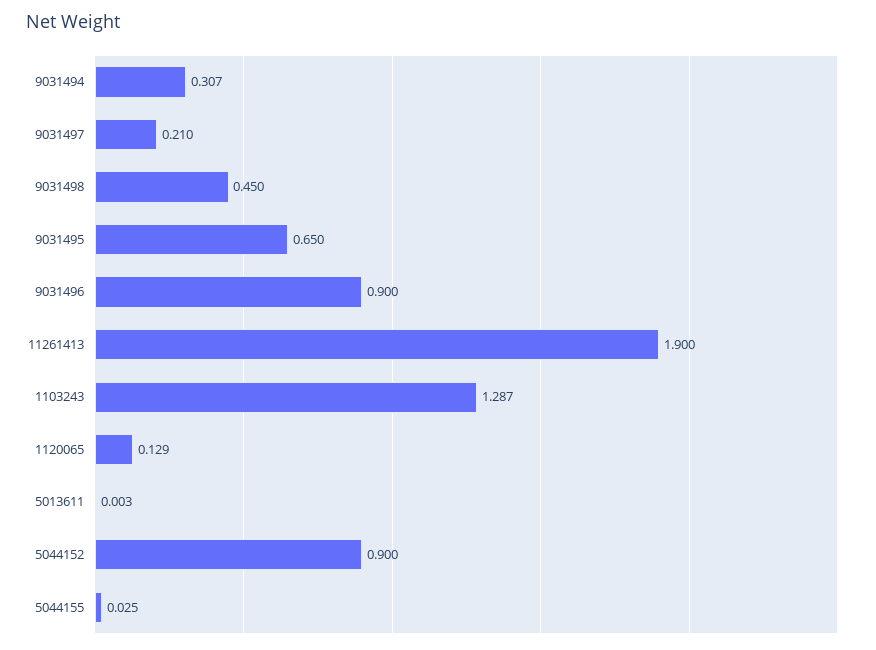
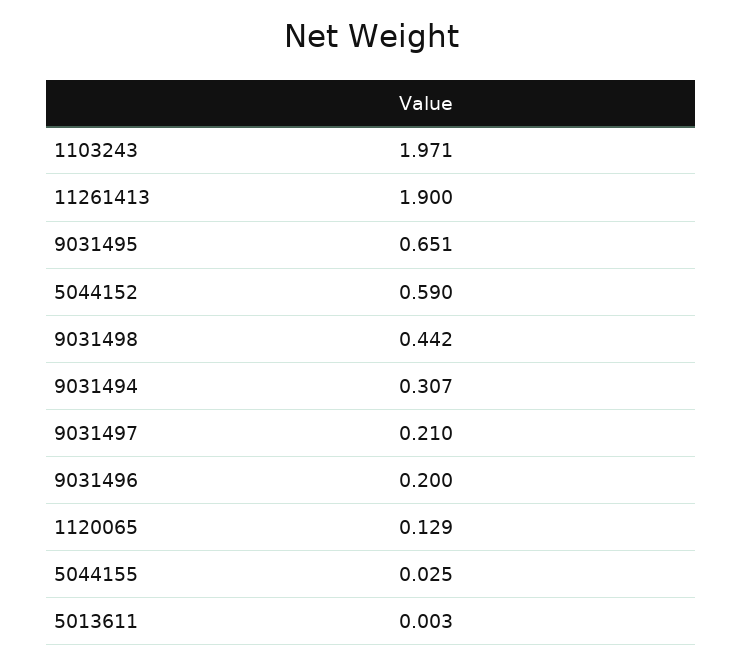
  {
    "9031494": 0.307,
    "9031497": 0.21,
-   "9031498": 0.45,
+   "9031498": 0.442,
-   "9031495": 0.65,
+   "9031495": 0.651,
-   "9031496": 0.9,
+   "9031496": 0.2,
    "11261413": 1.9,
-   "1103243": 1.287,
+   "1103243": 1.971,
    "1120065": 0.129,
    "5013611": 0.003,
-   "5044152": 0.9,
+   "5044152": 0.59,
    "5044155": 0.025
  }

